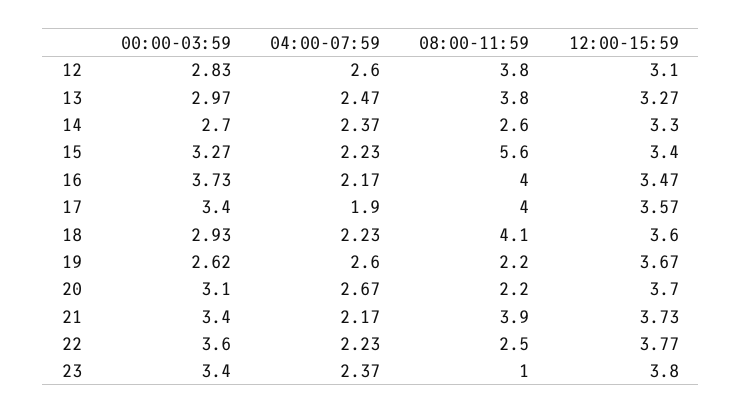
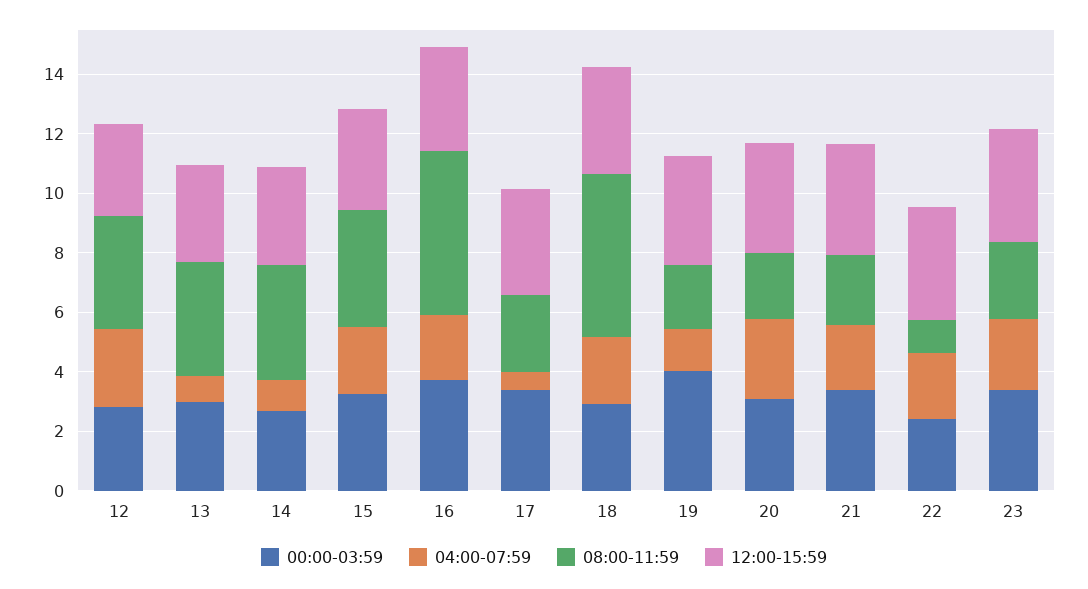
  {
    "00:00-03:59": {
      "12": 2.83,
      "13": 2.97,
      "14": 2.7,
      "15": 3.27,
      "16": 3.73,
      "17": 3.4,
      "18": 2.93,
-     "19": 2.62,
+     "19": 4,
      "20": 3.1,
      "21": 3.4,
-     "22": 3.6,
+     "22": 2.5,
      "23": 3.4
    },
    "04:00-07:59": {
      "12": 2.6,
-     "13": 2.47,
+     "13": 1,
-     "14": 2.37,
+     "14": 1,
      "15": 2.23,
      "16": 2.17,
-     "17": 1.9,
+     "17": 0.5,
      "18": 2.23,
-     "19": 2.6,
+     "19": 1.5,
      "20": 2.67,
      "21": 2.17,
      "22": 2.23,
      "23": 2.37
    },
    "08:00-11:59": {
      "12": 3.8,
      "13": 3.8,
-     "14": 2.6,
+     "14": 4,
-     "15": 5.6,
+     "15": 4,
-     "16": 4,
+     "16": 5.5,
-     "17": 4,
+     "17": 2.5,
-     "18": 4.1,
+     "18": 5.5,
      "19": 2.2,
      "20": 2.2,
-     "21": 3.9,
+     "21": 2.5,
-     "22": 2.5,
+     "22": 1,
-     "23": 1
+     "23": 2.5
    },
    "12:00-15:59": {
      "12": 3.1,
      "13": 3.27,
      "14": 3.3,
      "15": 3.4,
      "16": 3.47,
      "17": 3.57,
      "18": 3.6,
      "19": 3.67,
      "20": 3.7,
      "21": 3.73,
      "22": 3.77,
      "23": 3.8
    }
  }

